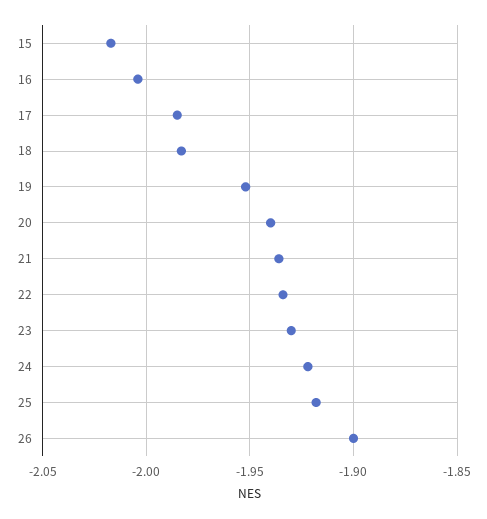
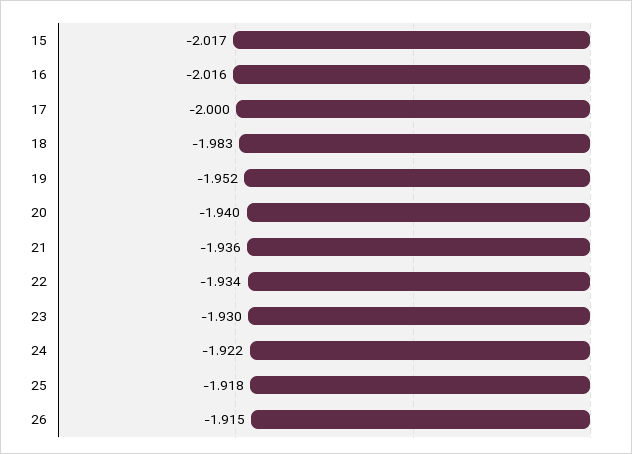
  {
    "15": -2.017,
-   "16": -2.005,
+   "16": -2.016,
-   "17": -1.985,
+   "17": -2,
    "18": -1.983,
    "19": -1.952,
    "20": -1.94,
    "21": -1.936,
    "22": -1.934,
    "23": -1.93,
    "24": -1.922,
    "25": -1.918,
-   "26": -1.9
+   "26": -1.915
  }

